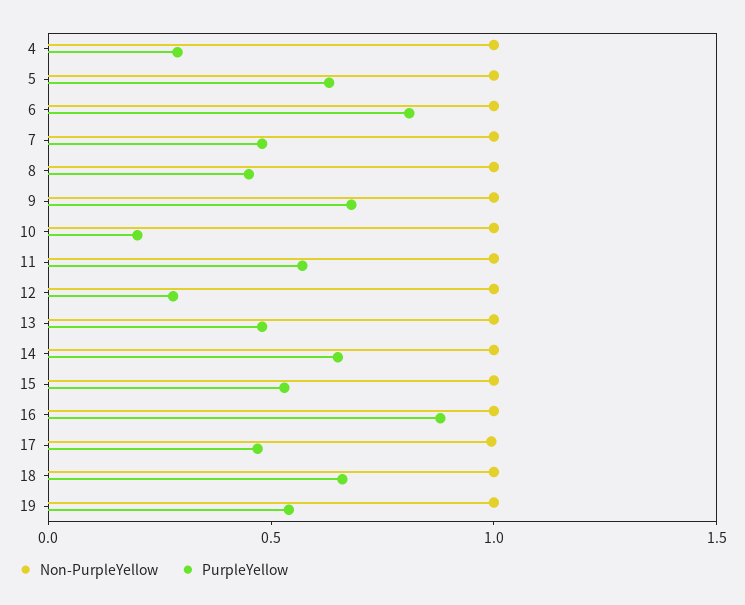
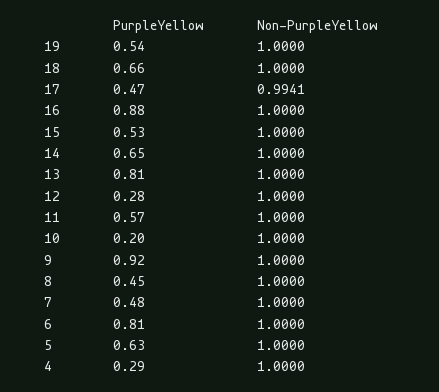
  {
    "Non-PurpleYellow": {
      "4": 1,
      "5": 1,
      "6": 1,
      "7": 1,
      "8": 1,
      "9": 1,
      "10": 1,
      "11": 1,
      "12": 1,
      "13": 1,
      "14": 1,
      "15": 1,
      "16": 1,
      "17": 0.9941,
      "18": 1,
      "19": 1
    },
    "PurpleYellow": {
      "4": 0.29,
      "5": 0.63,
      "6": 0.81,
      "7": 0.48,
      "8": 0.45,
-     "9": 0.7,
+     "9": 0.92,
      "10": 0.2,
      "11": 0.57,
      "12": 0.28,
-     "13": 0.5,
+     "13": 0.81,
      "14": 0.65,
      "15": 0.53,
      "16": 0.88,
      "17": 0.47,
      "18": 0.66,
      "19": 0.54
    }
  }

